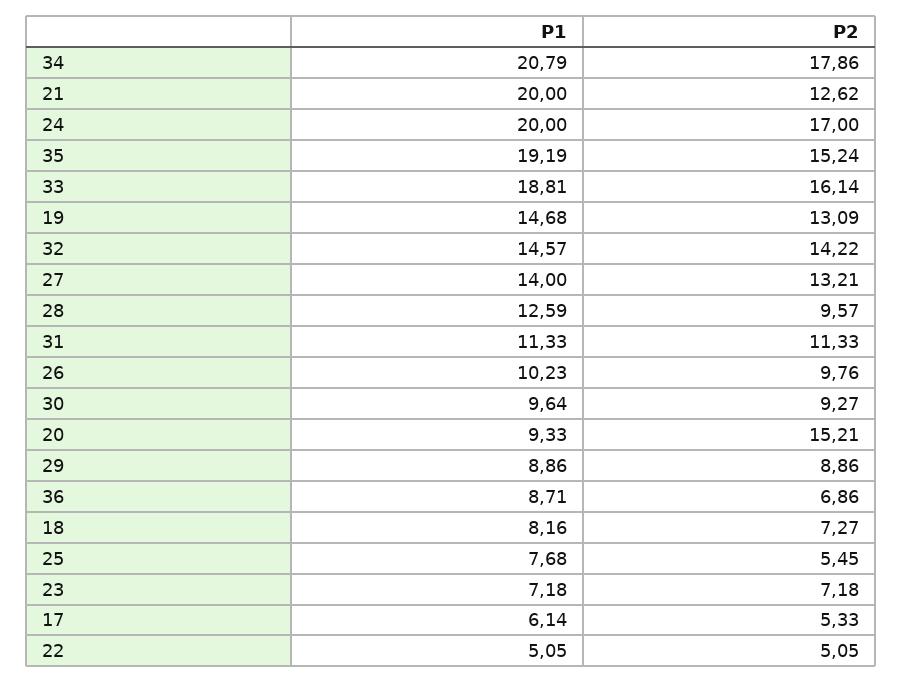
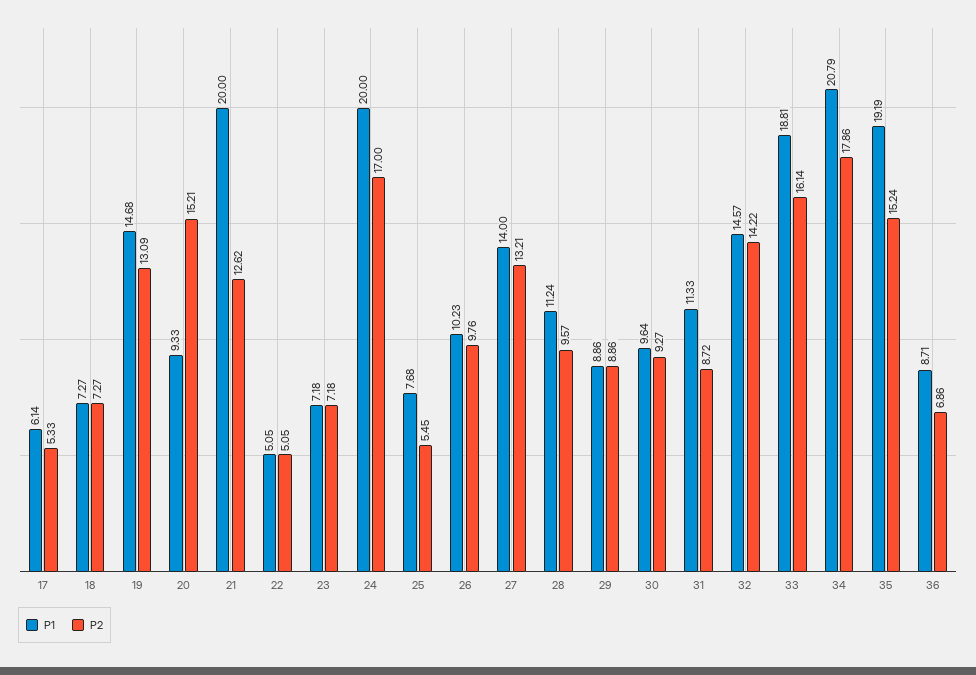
  {
    "P1": {
      "34": 20.79,
      "21": 20,
      "24": 20,
      "35": 19.19,
      "33": 18.81,
      "19": 14.68,
      "32": 14.57,
      "27": 14,
-     "28": 12.59,
+     "28": 11.24,
      "31": 11.33,
      "26": 10.23,
      "30": 9.64,
      "20": 9.33,
      "29": 8.86,
      "36": 8.71,
-     "18": 8.16,
+     "18": 7.27,
      "25": 7.68,
      "23": 7.18,
      "17": 6.14,
      "22": 5.05
    },
    "P2": {
      "34": 17.86,
      "21": 12.62,
      "24": 17,
      "35": 15.24,
      "33": 16.14,
      "19": 13.09,
      "32": 14.22,
      "27": 13.21,
      "28": 9.57,
-     "31": 11.33,
+     "31": 8.72,
      "26": 9.76,
      "30": 9.27,
      "20": 15.21,
      "29": 8.86,
      "36": 6.86,
      "18": 7.27,
      "25": 5.45,
      "23": 7.18,
      "17": 5.33,
      "22": 5.05
    }
  }

